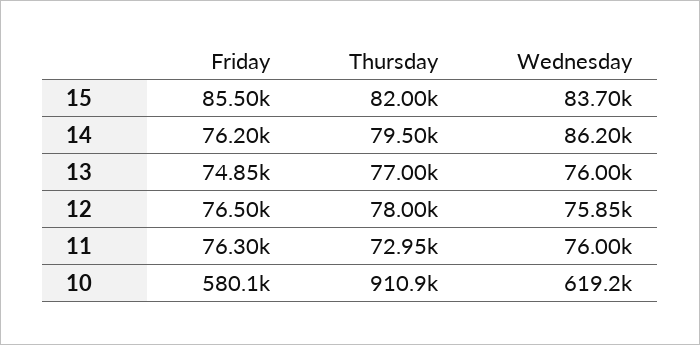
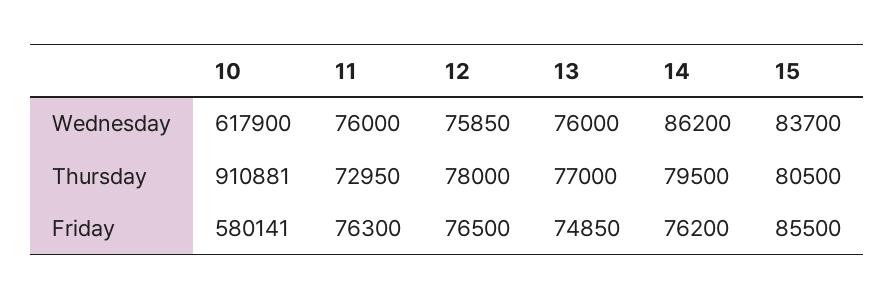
  {
    "Friday": {
      "15": 85500,
      "14": 76200,
      "13": 74850,
      "12": 76500,
      "11": 76300,
      "10": 580141
    },
    "Thursday": {
-     "15": 82000,
+     "15": 80500,
      "14": 79500,
      "13": 77000,
      "12": 78000,
      "11": 72950,
      "10": 910881
    },
    "Wednesday": {
      "15": 83700,
      "14": 86200,
      "13": 76000,
      "12": 75850,
      "11": 76000,
-     "10": 619200
+     "10": 617900
    }
  }

